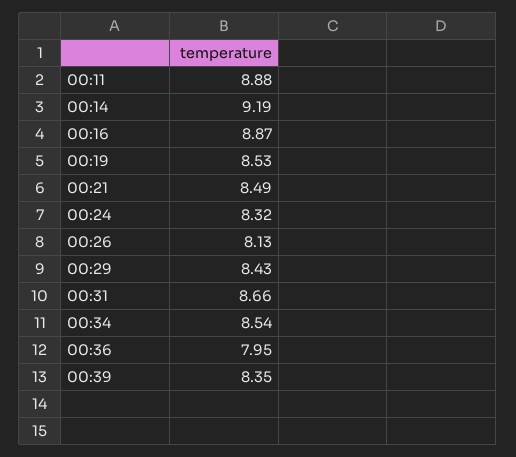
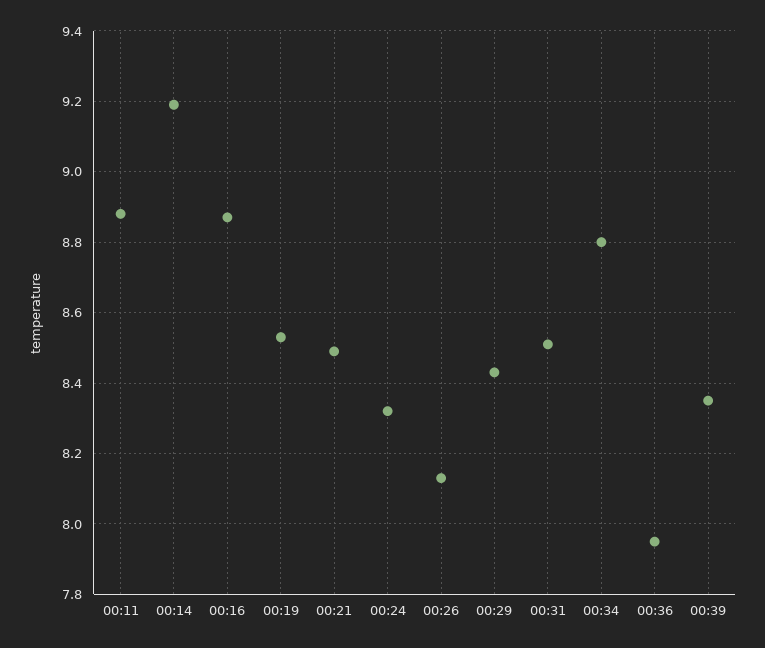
  {
    "00:11": 8.88,
    "00:14": 9.19,
    "00:16": 8.87,
    "00:19": 8.53,
    "00:21": 8.49,
    "00:24": 8.32,
    "00:26": 8.13,
    "00:29": 8.43,
-   "00:31": 8.66,
+   "00:31": 8.5,
-   "00:34": 8.54,
+   "00:34": 8.8,
    "00:36": 7.95,
    "00:39": 8.35
  }

